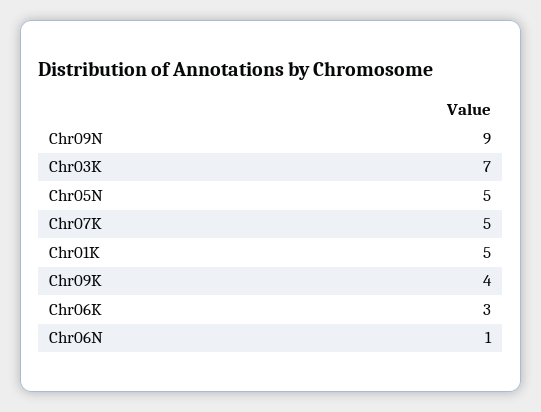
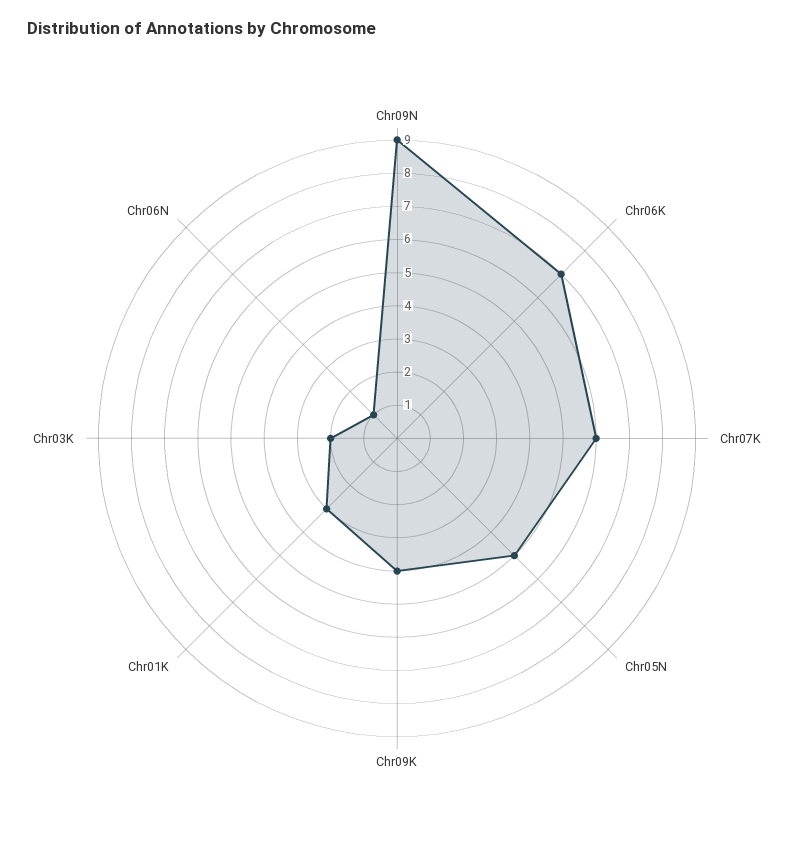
  {
    "Chr09N": 9,
-   "Chr03K": 7,
+   "Chr03K": 2,
    "Chr05N": 5,
-   "Chr07K": 5,
+   "Chr07K": 6,
-   "Chr01K": 5,
+   "Chr01K": 3,
    "Chr09K": 4,
-   "Chr06K": 3,
+   "Chr06K": 7,
    "Chr06N": 1
  }

